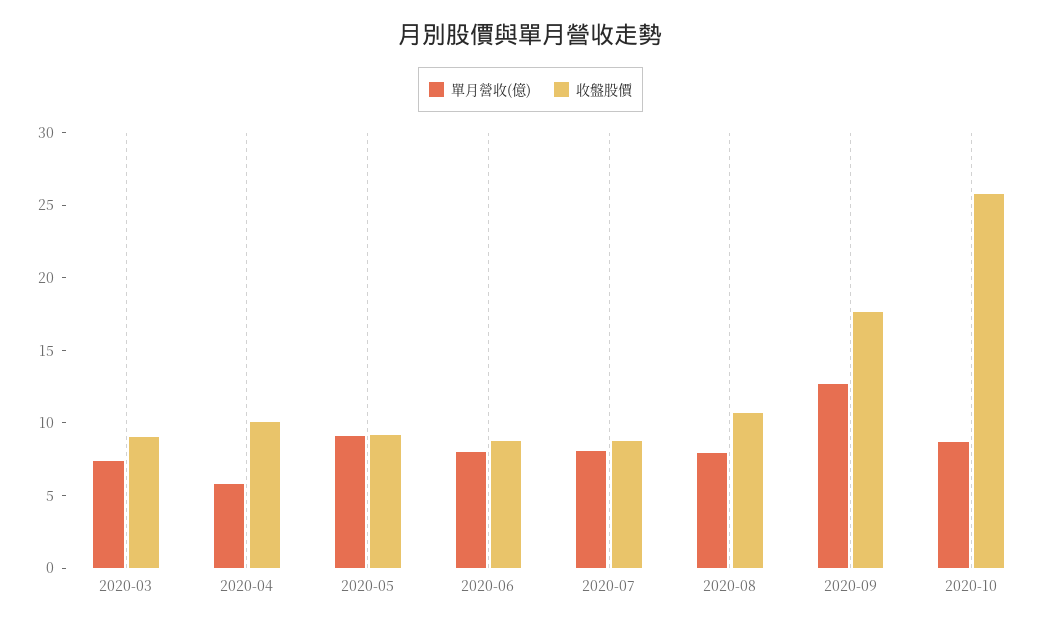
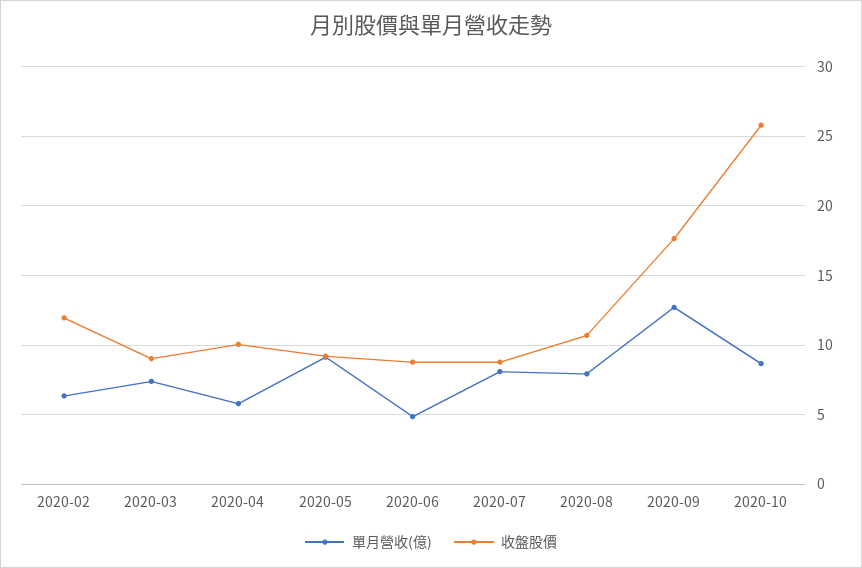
  {
    "單月營收(億)": {
      "2020-03": 7.5,
      "2020-04": 6,
      "2020-05": 9,
-     "2020-06": 8,
+     "2020-06": 5,
      "2020-07": 8,
      "2020-08": 8,
      "2020-09": 12.5,
-     "2020-10": 8.5
+     "2020-10": 8.5,
+     "2020-02": 6.5
    },
    "收盤股價": {
      "2020-03": 9,
      "2020-04": 10,
      "2020-05": 9,
      "2020-06": 9,
      "2020-07": 9,
      "2020-08": 10.5,
      "2020-09": 17.5,
-     "2020-10": 26
+     "2020-10": 26,
+     "2020-02": 12
    }
  }

